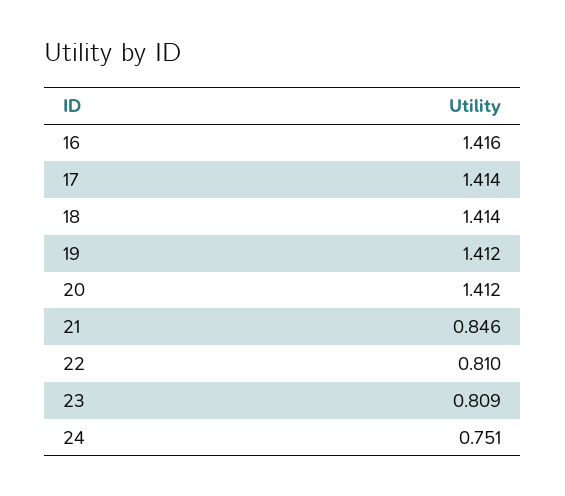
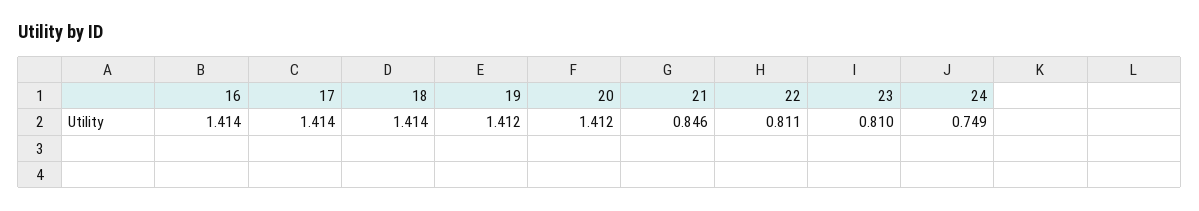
  {
-   "16": 1.416,
+   "16": 1.414,
    "17": 1.414,
    "18": 1.414,
    "19": 1.412,
    "20": 1.412,
    "21": 0.846,
-   "22": 0.81,
+   "22": 0.811,
-   "23": 0.809,
+   "23": 0.81,
-   "24": 0.751
+   "24": 0.749
  }

